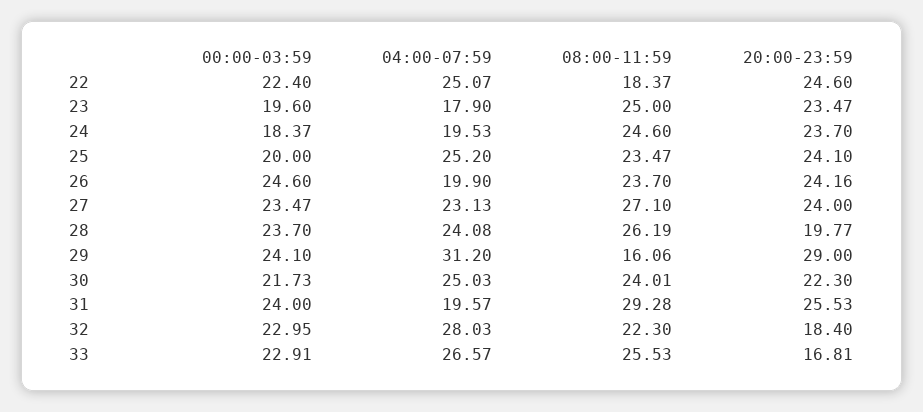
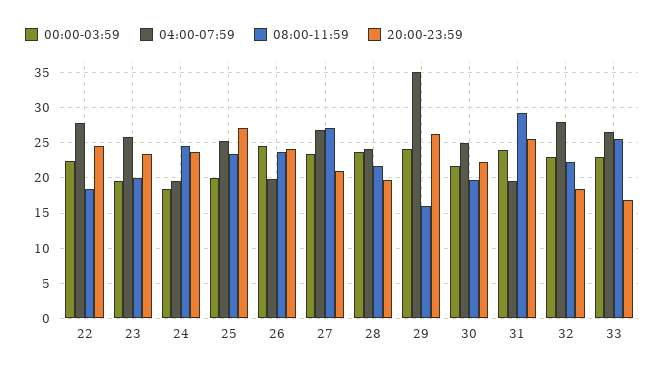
  {
    "00:00-03:59": {
      "22": 22.4,
      "23": 19.6,
      "24": 18.37,
      "25": 20,
      "26": 24.6,
      "27": 23.47,
      "28": 23.7,
      "29": 24.1,
      "30": 21.73,
      "31": 24,
      "32": 22.95,
      "33": 22.91
    },
    "04:00-07:59": {
-     "22": 25.07,
+     "22": 28,
-     "23": 17.9,
+     "23": 26,
      "24": 19.53,
      "25": 25.2,
      "26": 19.9,
-     "27": 23.13,
+     "27": 27,
      "28": 24.08,
-     "29": 31.2,
+     "29": 35,
      "30": 25.03,
      "31": 19.57,
      "32": 28.03,
      "33": 26.57
    },
    "08:00-11:59": {
      "22": 18.37,
-     "23": 25,
+     "23": 20,
      "24": 24.6,
      "25": 23.47,
      "26": 23.7,
      "27": 27.1,
-     "28": 26.19,
+     "28": 22,
      "29": 16.06,
-     "30": 24.01,
+     "30": 20,
      "31": 29.28,
      "32": 22.3,
      "33": 25.53
    },
    "20:00-23:59": {
      "22": 24.6,
      "23": 23.47,
      "24": 23.7,
-     "25": 24.1,
+     "25": 27,
      "26": 24.16,
-     "27": 24,
+     "27": 21,
      "28": 19.77,
-     "29": 29,
+     "29": 26,
      "30": 22.3,
      "31": 25.53,
      "32": 18.4,
      "33": 16.81
    }
  }

